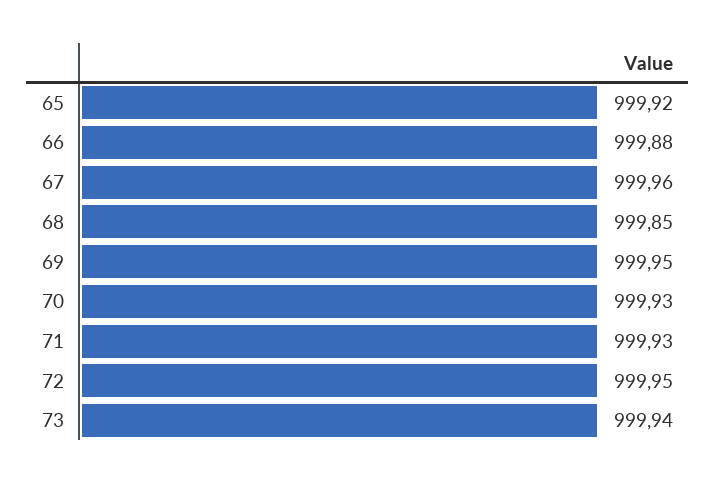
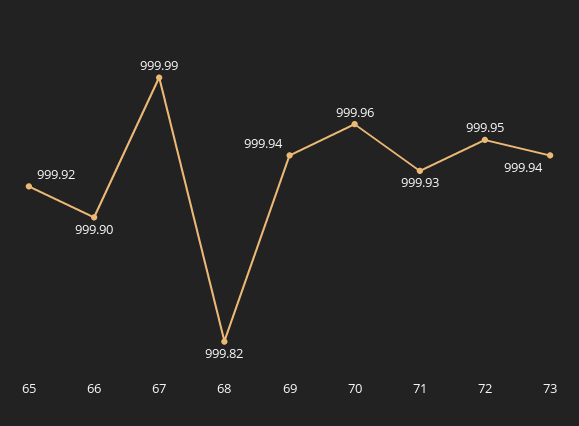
  {
    "65": 999.92,
-   "66": 999.88,
+   "66": 999.9,
-   "67": 999.96,
+   "67": 999.99,
-   "68": 999.85,
+   "68": 999.82,
-   "69": 999.95,
+   "69": 999.94,
-   "70": 999.93,
+   "70": 999.96,
    "71": 999.93,
    "72": 999.95,
    "73": 999.94
  }

